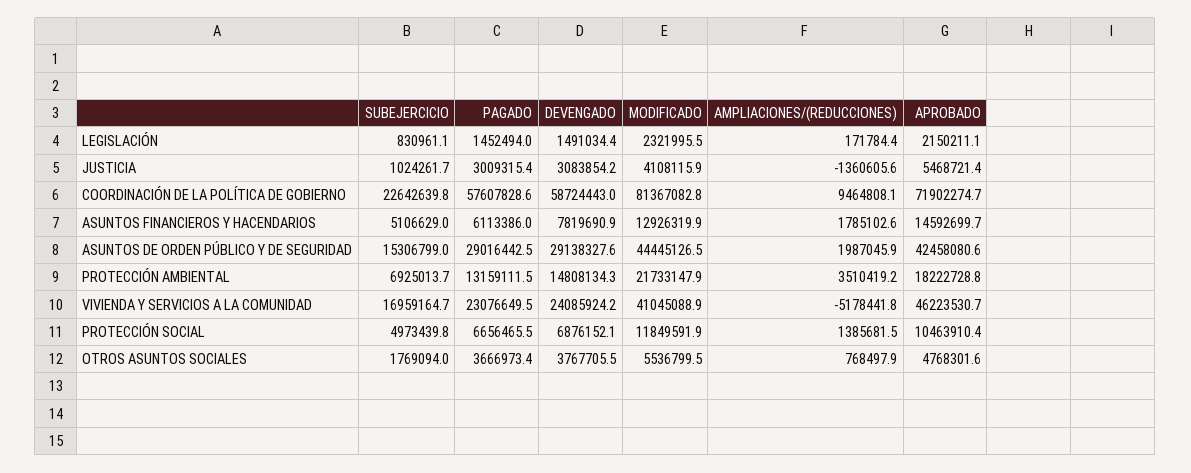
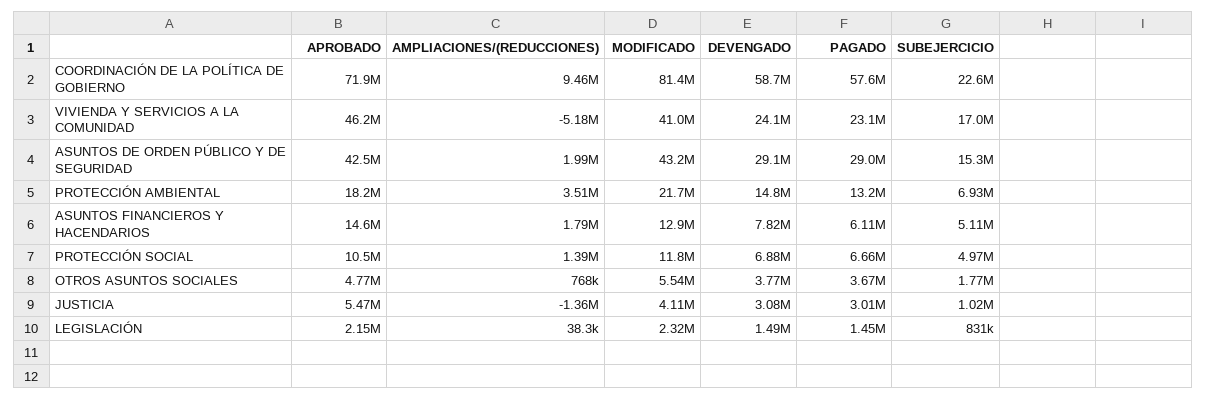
  {
    "SUBEJERCICIO": {
      "LEGISLACIÓN": 830961.1,
      "JUSTICIA": 1024261.7,
      "COORDINACIÓN DE LA POLÍTICA DE GOBIERNO": 22642639.8,
      "ASUNTOS FINANCIEROS Y HACENDARIOS": 5106629,
      "ASUNTOS DE ORDEN PÚBLICO Y DE SEGURIDAD": 15306799,
      "PROTECCIÓN AMBIENTAL": 6925013.7,
      "VIVIENDA Y SERVICIOS A LA COMUNIDAD": 16959164.7,
      "PROTECCIÓN SOCIAL": 4973439.8,
      "OTROS ASUNTOS SOCIALES": 1769094
    },
    "PAGADO": {
      "LEGISLACIÓN": 1452494,
      "JUSTICIA": 3009315.4,
      "COORDINACIÓN DE LA POLÍTICA DE GOBIERNO": 57607828.6,
      "ASUNTOS FINANCIEROS Y HACENDARIOS": 6113386,
      "ASUNTOS DE ORDEN PÚBLICO Y DE SEGURIDAD": 29016442.5,
      "PROTECCIÓN AMBIENTAL": 13159111.5,
      "VIVIENDA Y SERVICIOS A LA COMUNIDAD": 23076649.5,
      "PROTECCIÓN SOCIAL": 6656465.5,
      "OTROS ASUNTOS SOCIALES": 3666973.4
    },
    "DEVENGADO": {
      "LEGISLACIÓN": 1491034.4,
      "JUSTICIA": 3083854.2,
      "COORDINACIÓN DE LA POLÍTICA DE GOBIERNO": 58724443,
      "ASUNTOS FINANCIEROS Y HACENDARIOS": 7819690.9,
      "ASUNTOS DE ORDEN PÚBLICO Y DE SEGURIDAD": 29138327.6,
      "PROTECCIÓN AMBIENTAL": 14808134.3,
      "VIVIENDA Y SERVICIOS A LA COMUNIDAD": 24085924.2,
      "PROTECCIÓN SOCIAL": 6876152.1,
      "OTROS ASUNTOS SOCIALES": 3767705.5
    },
    "MODIFICADO": {
      "LEGISLACIÓN": 2321995.5,
      "JUSTICIA": 4108115.9,
      "COORDINACIÓN DE LA POLÍTICA DE GOBIERNO": 81367082.8,
      "ASUNTOS FINANCIEROS Y HACENDARIOS": 12926319.9,
-     "ASUNTOS DE ORDEN PÚBLICO Y DE SEGURIDAD": 44445126.5,
+     "ASUNTOS DE ORDEN PÚBLICO Y DE SEGURIDAD": 43200000,
      "PROTECCIÓN AMBIENTAL": 21733147.9,
      "VIVIENDA Y SERVICIOS A LA COMUNIDAD": 41045088.9,
      "PROTECCIÓN SOCIAL": 11849591.9,
      "OTROS ASUNTOS SOCIALES": 5536799.5
    },
    "AMPLIACIONES/(REDUCCIONES)": {
-     "LEGISLACIÓN": 171784.4,
+     "LEGISLACIÓN": 38300,
      "JUSTICIA": -1360605.6,
      "COORDINACIÓN DE LA POLÍTICA DE GOBIERNO": 9464808.1,
      "ASUNTOS FINANCIEROS Y HACENDARIOS": 1785102.6,
      "ASUNTOS DE ORDEN PÚBLICO Y DE SEGURIDAD": 1987045.9,
      "PROTECCIÓN AMBIENTAL": 3510419.2,
      "VIVIENDA Y SERVICIOS A LA COMUNIDAD": -5178441.8,
      "PROTECCIÓN SOCIAL": 1385681.5,
      "OTROS ASUNTOS SOCIALES": 768497.9
    },
    "APROBADO": {
      "LEGISLACIÓN": 2150211.1,
      "JUSTICIA": 5468721.4,
      "COORDINACIÓN DE LA POLÍTICA DE GOBIERNO": 71902274.7,
      "ASUNTOS FINANCIEROS Y HACENDARIOS": 14592699.7,
      "ASUNTOS DE ORDEN PÚBLICO Y DE SEGURIDAD": 42458080.6,
      "PROTECCIÓN AMBIENTAL": 18222728.8,
      "VIVIENDA Y SERVICIOS A LA COMUNIDAD": 46223530.7,
      "PROTECCIÓN SOCIAL": 10463910.4,
      "OTROS ASUNTOS SOCIALES": 4768301.6
    }
  }

